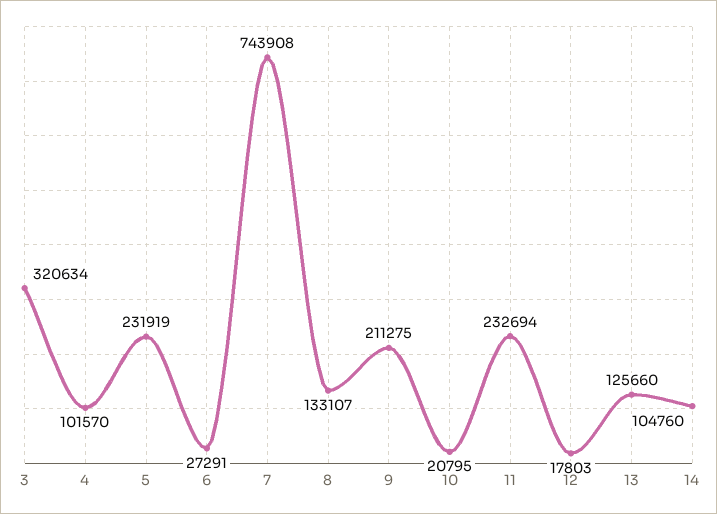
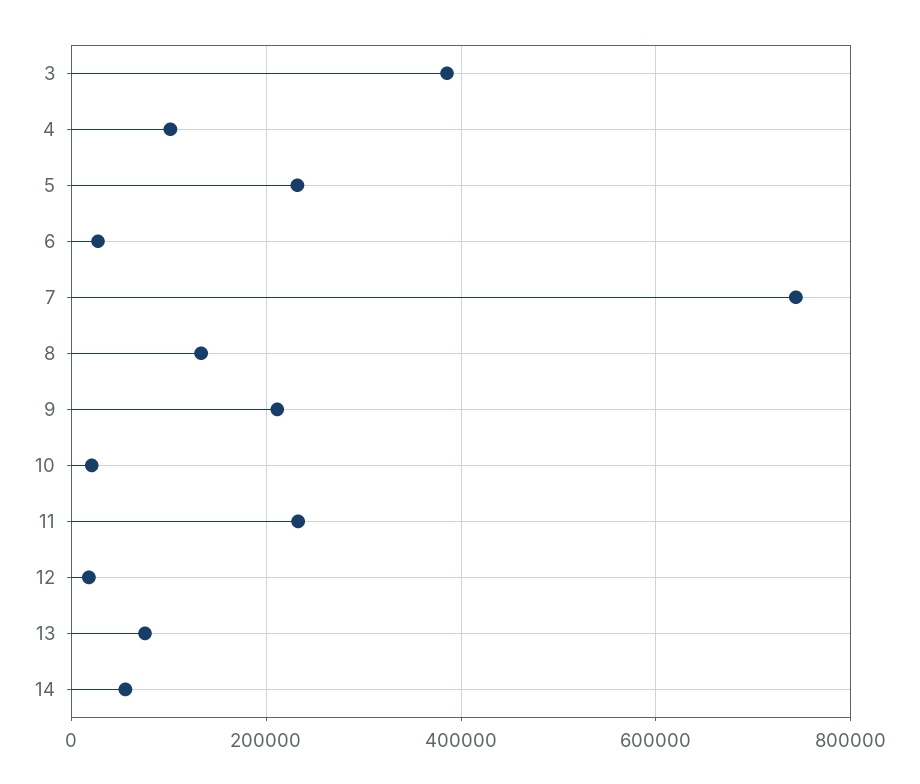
  {
-   "3": 320634,
+   "3": 380000,
    "4": 101570,
    "5": 231919,
    "6": 27291,
    "7": 743908,
    "8": 133107,
    "9": 211275,
    "10": 20795,
    "11": 232694,
    "12": 17803,
-   "13": 125660,
+   "13": 80000,
-   "14": 104760
+   "14": 60000
  }

